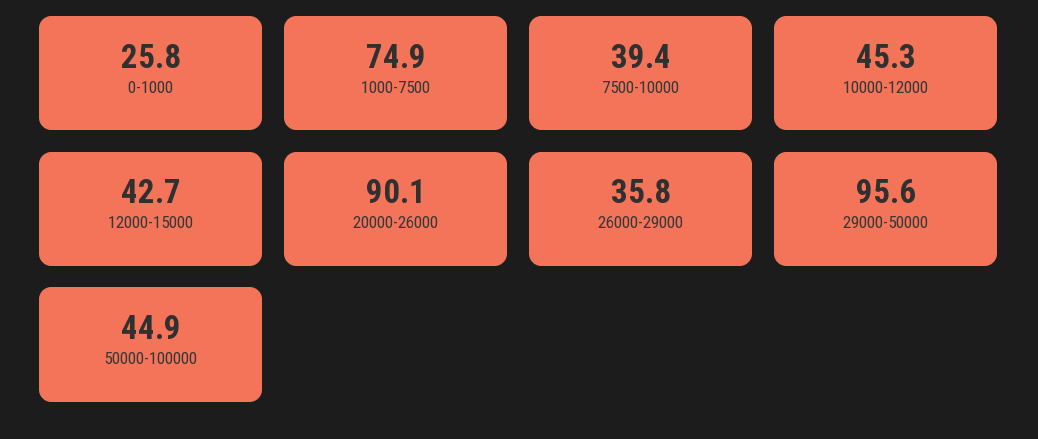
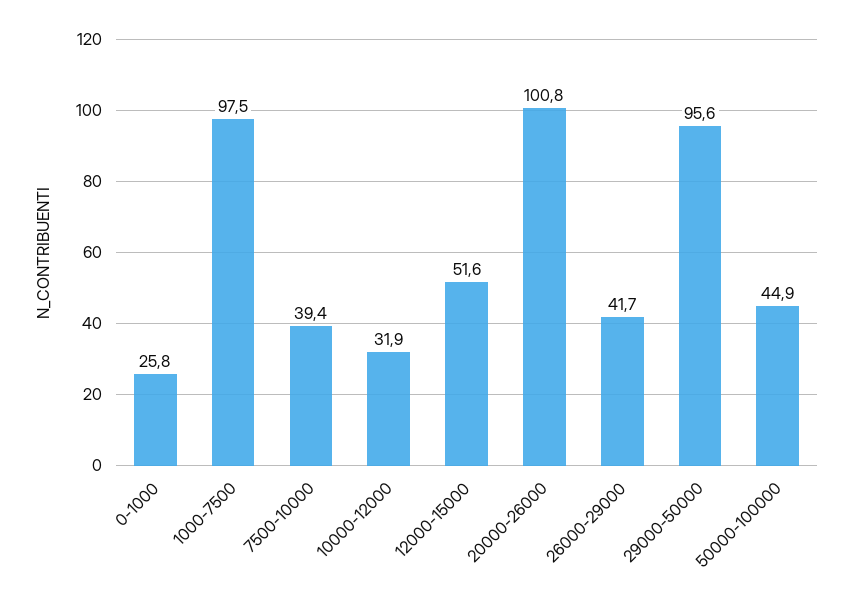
  {
    "0-1000": 25.8,
-   "1000-7500": 74.9,
+   "1000-7500": 97.5,
    "7500-10000": 39.4,
-   "10000-12000": 45.3,
+   "10000-12000": 31.9,
-   "12000-15000": 42.7,
+   "12000-15000": 51.6,
-   "20000-26000": 90.1,
+   "20000-26000": 100.8,
-   "26000-29000": 35.8,
+   "26000-29000": 41.7,
    "29000-50000": 95.6,
    "50000-100000": 44.9
  }

